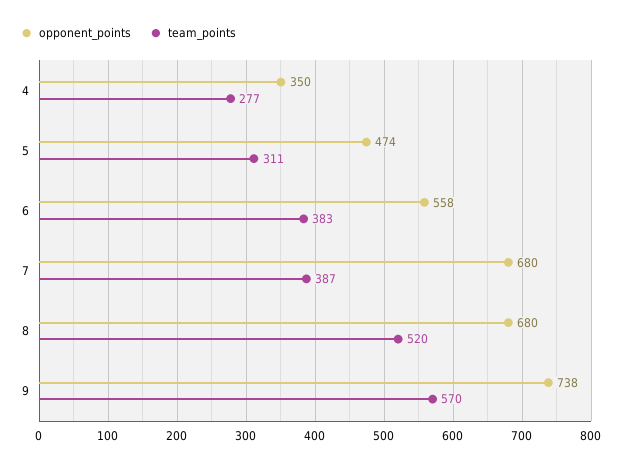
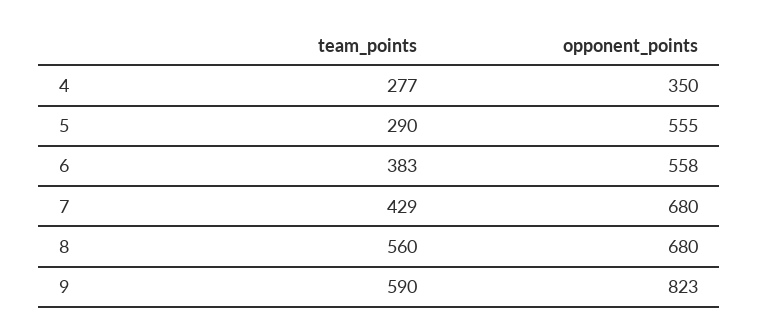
  {
    "opponent_points": {
      "4": 350,
-     "5": 474,
+     "5": 555,
      "6": 558,
      "7": 680,
      "8": 680,
-     "9": 738
+     "9": 823
    },
    "team_points": {
      "4": 277,
-     "5": 311,
+     "5": 290,
      "6": 383,
-     "7": 387,
+     "7": 429,
-     "8": 520,
+     "8": 560,
-     "9": 570
+     "9": 590
    }
  }

